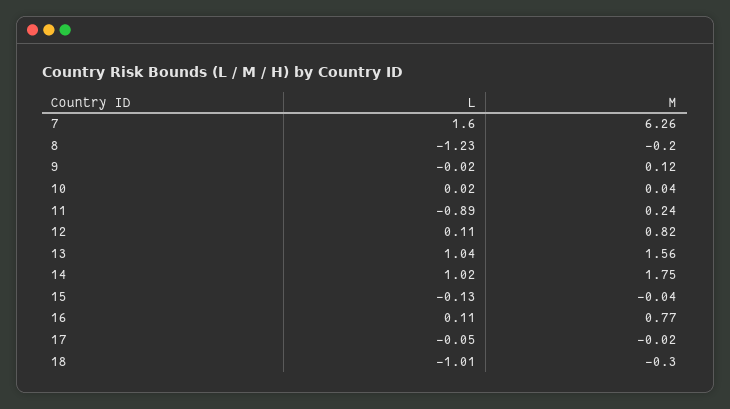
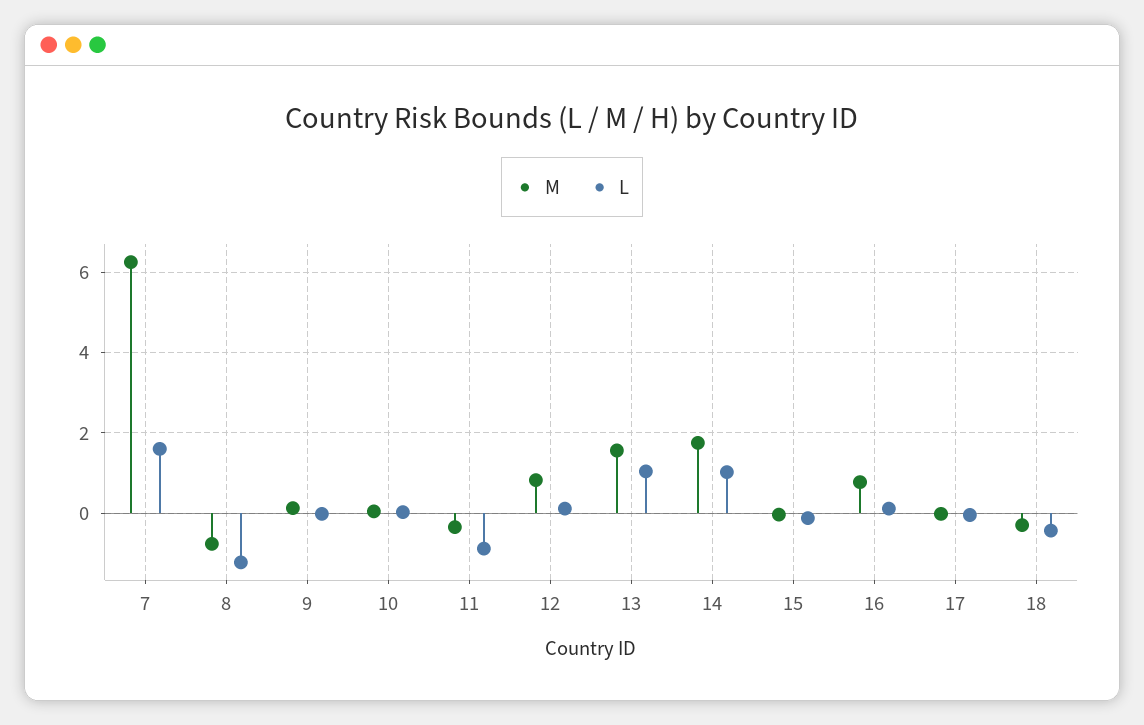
  {
    "L": {
      "7": 1.6,
      "8": -1.23,
      "9": -0.02,
      "10": 0.02,
      "11": -0.89,
      "12": 0.11,
      "13": 1.04,
      "14": 1.02,
      "15": -0.13,
      "16": 0.11,
      "17": -0.05,
-     "18": -1.01
+     "18": -0.4
    },
    "M": {
      "7": 6.26,
-     "8": -0.2,
+     "8": -0.8,
      "9": 0.12,
      "10": 0.04,
-     "11": 0.24,
+     "11": -0.4,
      "12": 0.82,
      "13": 1.56,
      "14": 1.75,
      "15": -0.04,
      "16": 0.77,
      "17": -0.02,
      "18": -0.3
    }
  }

